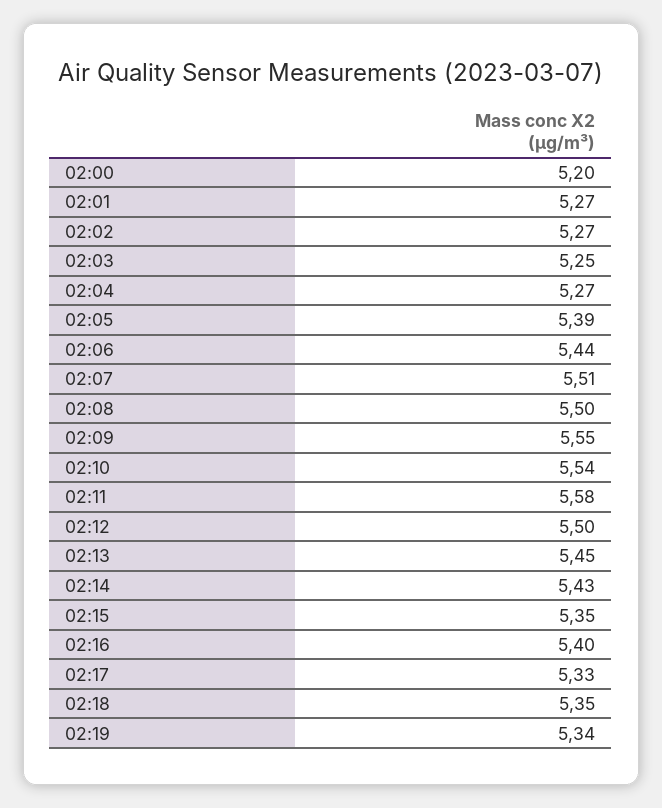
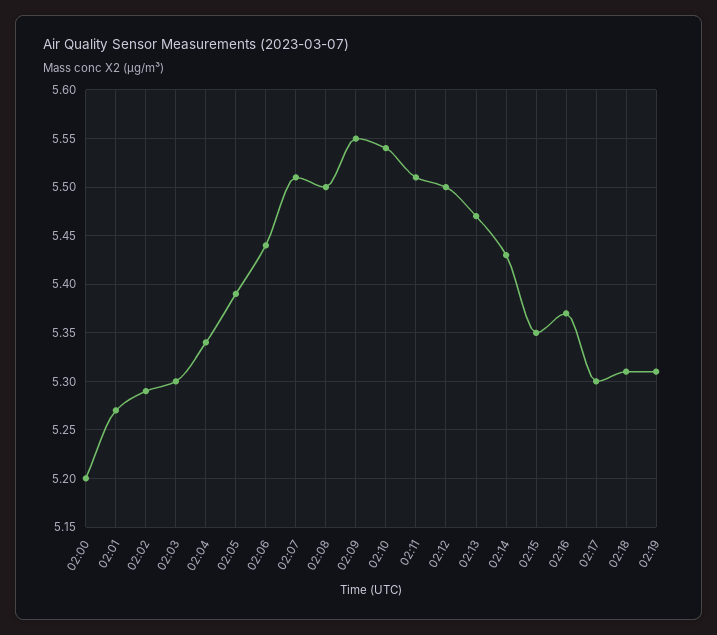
  {
    "02:00": 5.2,
    "02:01": 5.27,
-   "02:02": 5.27,
+   "02:02": 5.29,
-   "02:03": 5.25,
+   "02:03": 5.3,
-   "02:04": 5.27,
+   "02:04": 5.34,
    "02:05": 5.39,
    "02:06": 5.44,
    "02:07": 5.51,
    "02:08": 5.5,
    "02:09": 5.55,
    "02:10": 5.54,
-   "02:11": 5.58,
+   "02:11": 5.51,
    "02:12": 5.5,
-   "02:13": 5.45,
+   "02:13": 5.47,
    "02:14": 5.43,
    "02:15": 5.35,
-   "02:16": 5.4,
+   "02:16": 5.37,
-   "02:17": 5.33,
+   "02:17": 5.3,
-   "02:18": 5.35,
+   "02:18": 5.31,
-   "02:19": 5.34
+   "02:19": 5.31
  }

